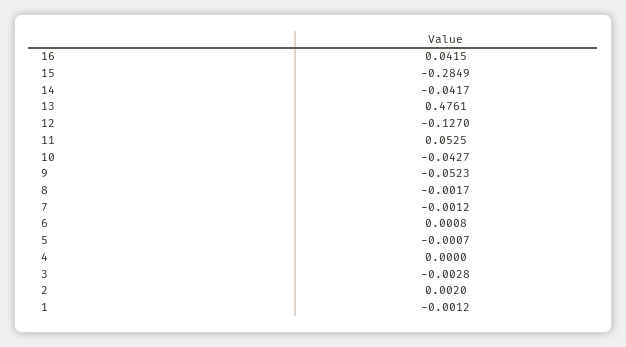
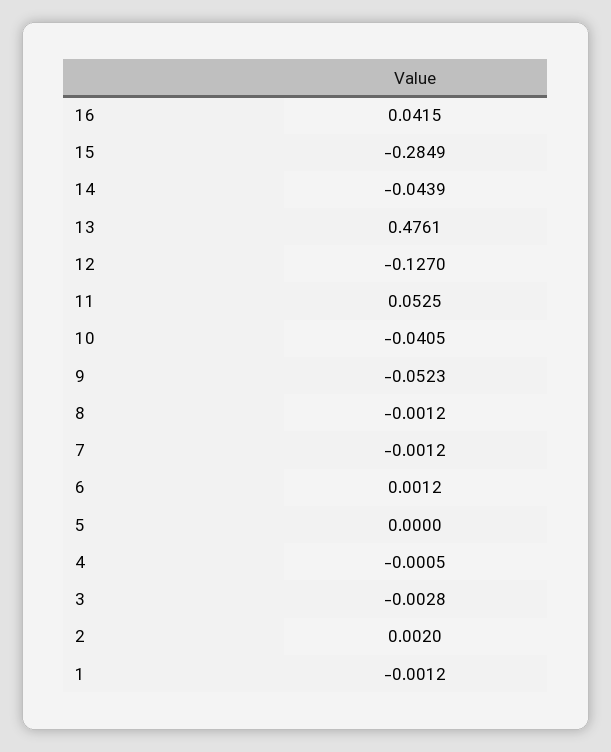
  {
    "16": 0.0415,
    "15": -0.2849,
-   "14": -0.0417,
+   "14": -0.0439,
    "13": 0.4761,
    "12": -0.127,
    "11": 0.0525,
-   "10": -0.0427,
+   "10": -0.0405,
    "9": -0.0523,
-   "8": -0.0017,
+   "8": -0.0012,
    "7": -0.0012,
-   "6": 0.0008,
+   "6": 0.0012,
-   "5": -0.0007,
+   "5": 0,
-   "4": 0,
+   "4": -0.0005,
    "3": -0.0028,
    "2": 0.002,
    "1": -0.0012
  }

